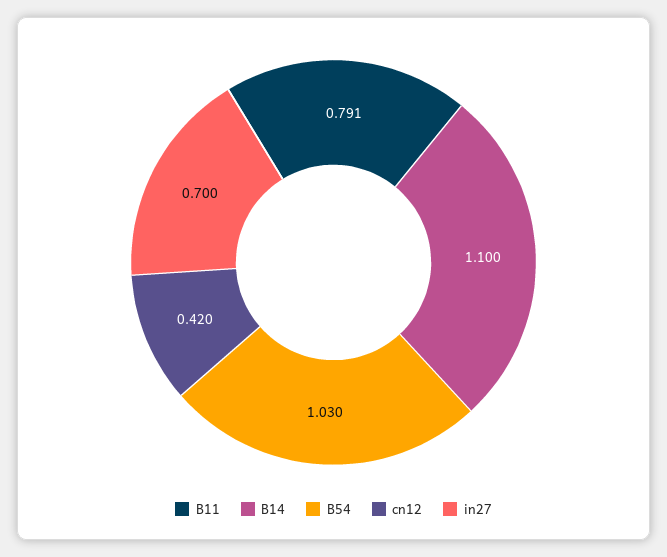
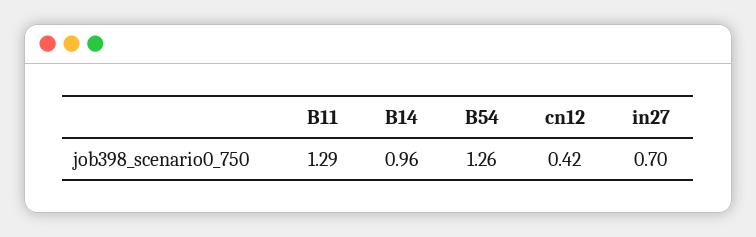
  {
-   "B11": 0.791,
+   "B11": 1.29,
-   "B14": 1.1,
+   "B14": 0.96,
-   "B54": 1.03,
+   "B54": 1.26,
    "cn12": 0.42,
    "in27": 0.7
  }

